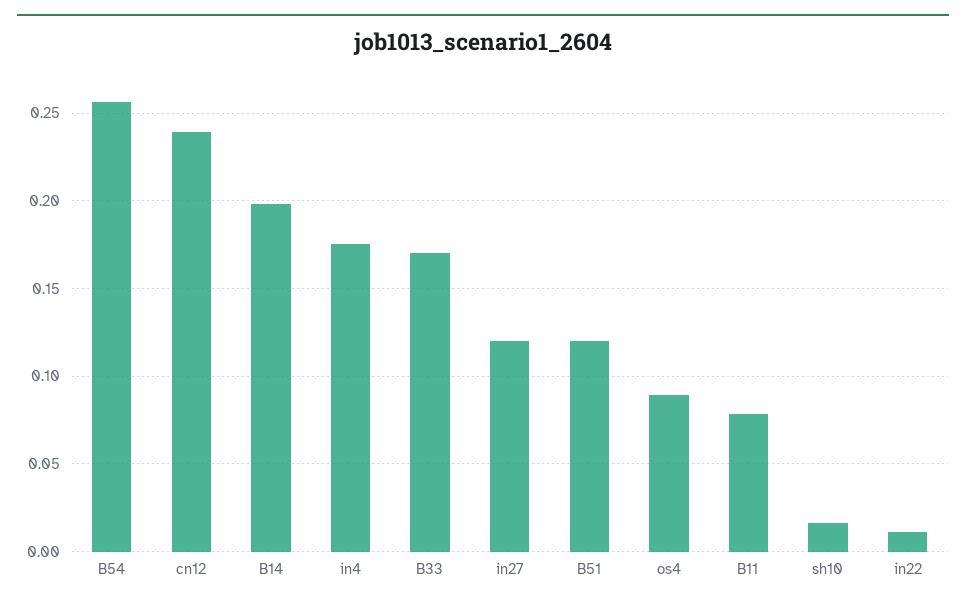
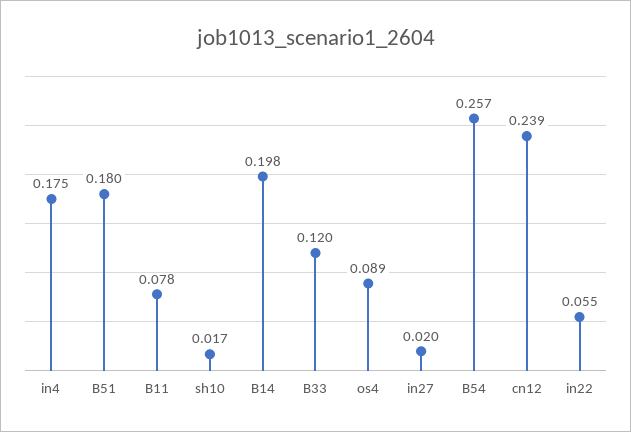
  {
    "B54": 0.257,
    "cn12": 0.239,
    "B14": 0.198,
    "in4": 0.175,
-   "B33": 0.17,
+   "B33": 0.12,
-   "in27": 0.12,
+   "in27": 0.02,
-   "B51": 0.12,
+   "B51": 0.18,
    "os4": 0.089,
    "B11": 0.078,
    "sh10": 0.017,
-   "in22": 0.01
+   "in22": 0.055
  }

